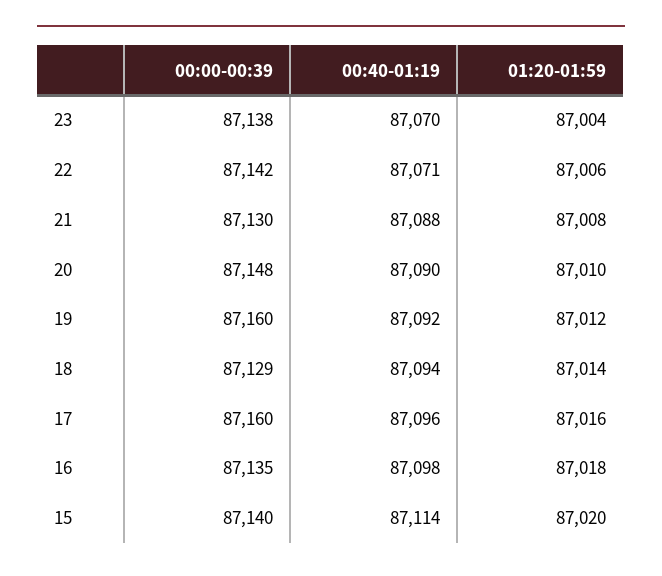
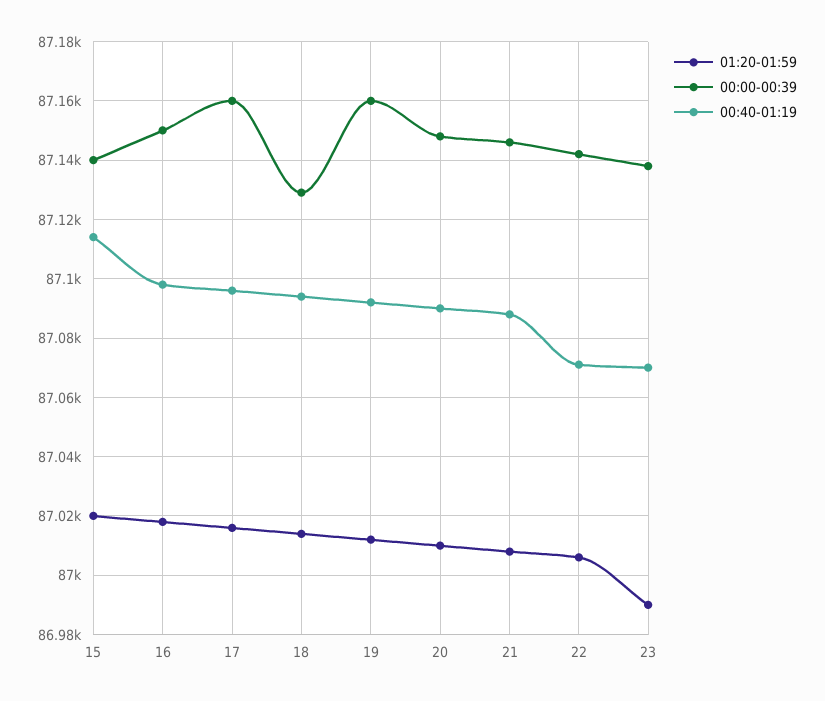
  {
    "00:00-00:39": {
      "23": 87138,
      "22": 87142,
-     "21": 87130,
+     "21": 87145,
      "20": 87148,
      "19": 87160,
      "18": 87129,
      "17": 87160,
-     "16": 87135,
+     "16": 87150,
      "15": 87140
    },
    "00:40-01:19": {
      "23": 87070,
      "22": 87071,
      "21": 87088,
      "20": 87090,
      "19": 87092,
      "18": 87094,
      "17": 87096,
      "16": 87098,
      "15": 87114
    },
    "01:20-01:59": {
-     "23": 87004,
+     "23": 86990,
      "22": 87006,
      "21": 87008,
      "20": 87010,
      "19": 87012,
      "18": 87014,
      "17": 87016,
      "16": 87018,
      "15": 87020
    }
  }

